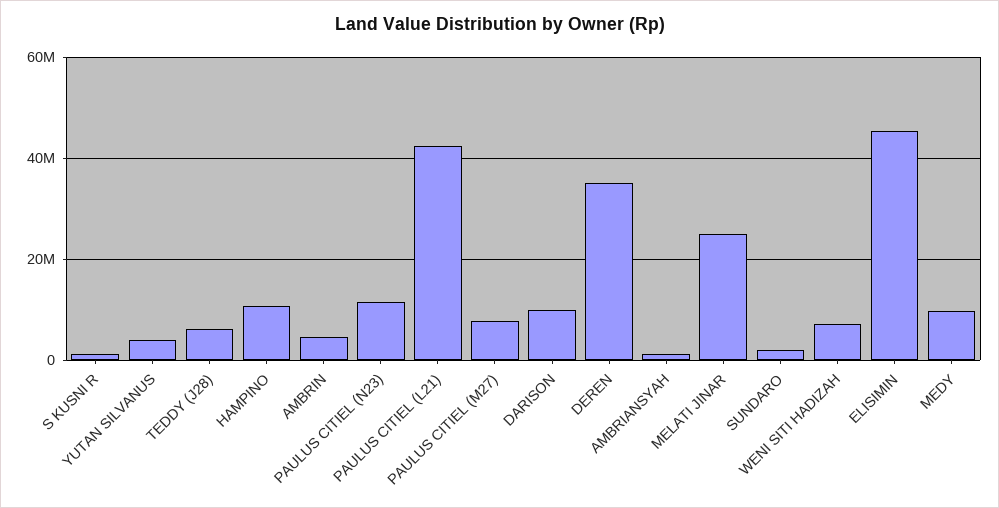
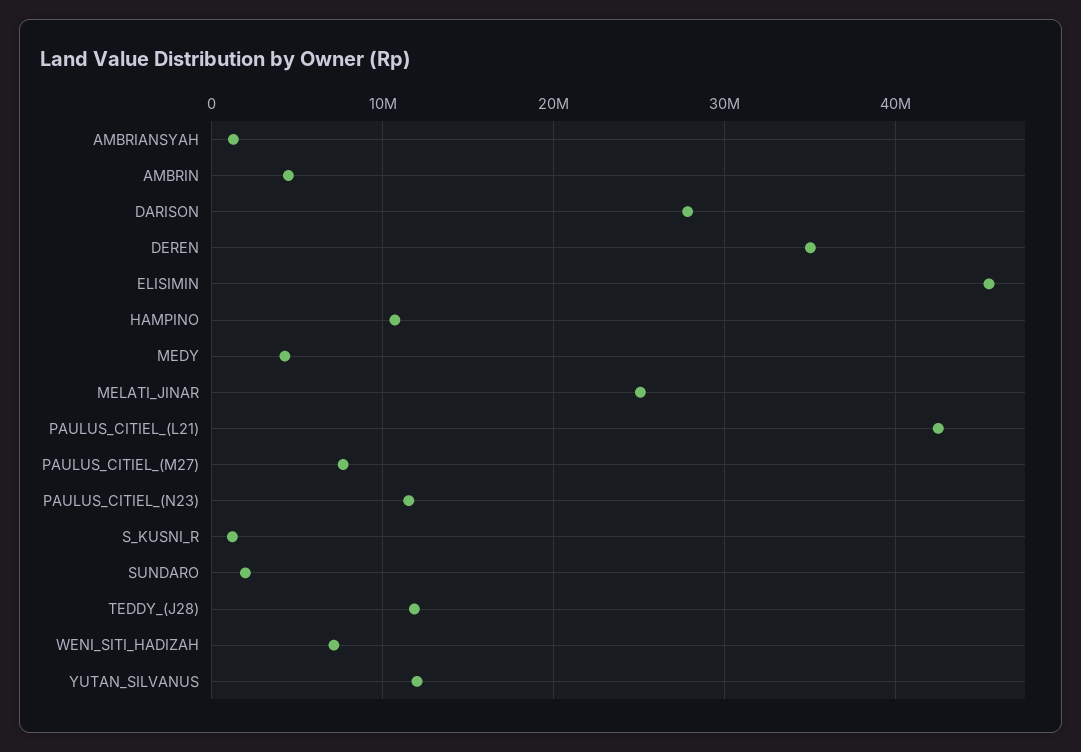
  {
    "S KUSNI R": 1000000,
-   "YUTAN SILVANUS": 4000000,
+   "YUTAN SILVANUS": 12000000,
-   "TEDDY (J28)": 6000000,
+   "TEDDY (J28)": 12000000,
    "HAMPINO": 11000000,
    "AMBRIN": 4000000,
    "PAULUS CITIEL (N23)": 12000000,
    "PAULUS CITIEL (L21)": 42000000,
    "PAULUS CITIEL (M27)": 8000000,
-   "DARISON": 10000000,
+   "DARISON": 28000000,
    "DEREN": 35000000,
    "AMBRIANSYAH": 1000000,
    "MELATI JINAR": 25000000,
    "SUNDARO": 2000000,
    "WENI SITI HADIZAH": 7000000,
    "ELISIMIN": 45000000,
-   "MEDY": 10000000
+   "MEDY": 4000000
  }

